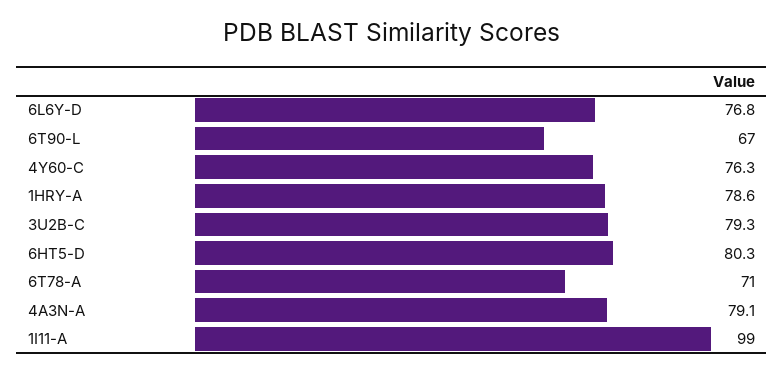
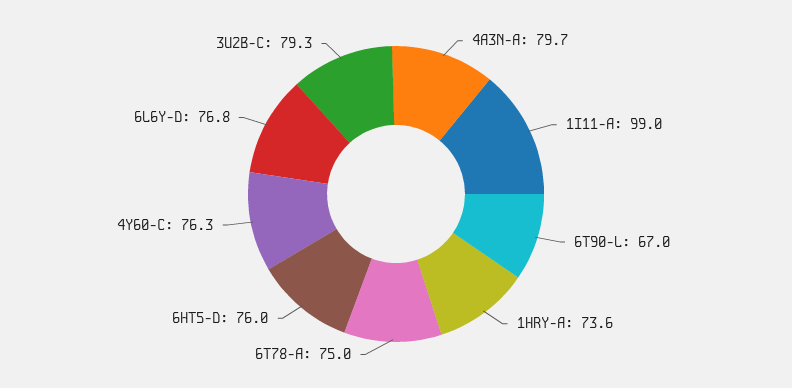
  {
    "6L6Y-D": 76.8,
    "6T90-L": 67,
    "4Y60-C": 76.3,
-   "1HRY-A": 78.6,
+   "1HRY-A": 73.6,
    "3U2B-C": 79.3,
-   "6HT5-D": 80.3,
+   "6HT5-D": 76,
-   "6T78-A": 71,
+   "6T78-A": 75,
-   "4A3N-A": 79.1,
+   "4A3N-A": 79.7,
    "1I11-A": 99
  }

